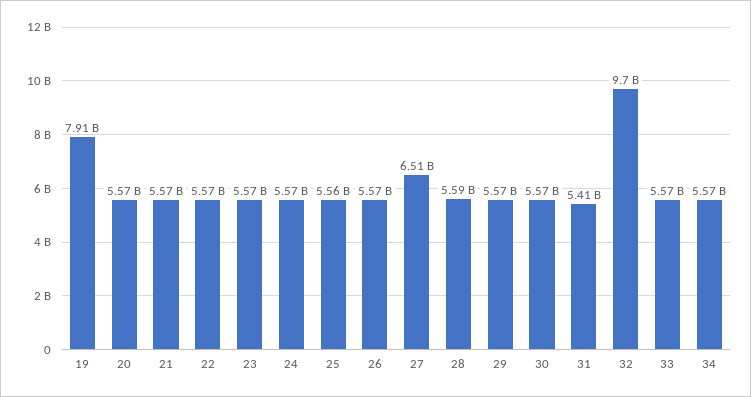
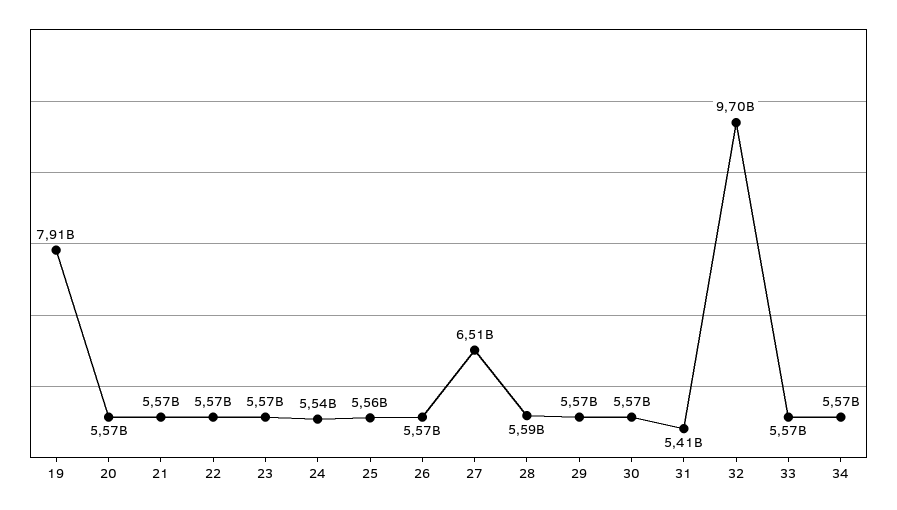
  {
    "19": 7910000000,
    "20": 5570000000,
    "21": 5570000000,
    "22": 5570000000,
    "23": 5570000000,
-   "24": 5570000000,
+   "24": 5540000000,
    "25": 5560000000,
    "26": 5570000000,
    "27": 6510000000,
    "28": 5590000000,
    "29": 5570000000,
    "30": 5570000000,
    "31": 5410000000,
    "32": 9700000000,
    "33": 5570000000,
    "34": 5570000000
  }

